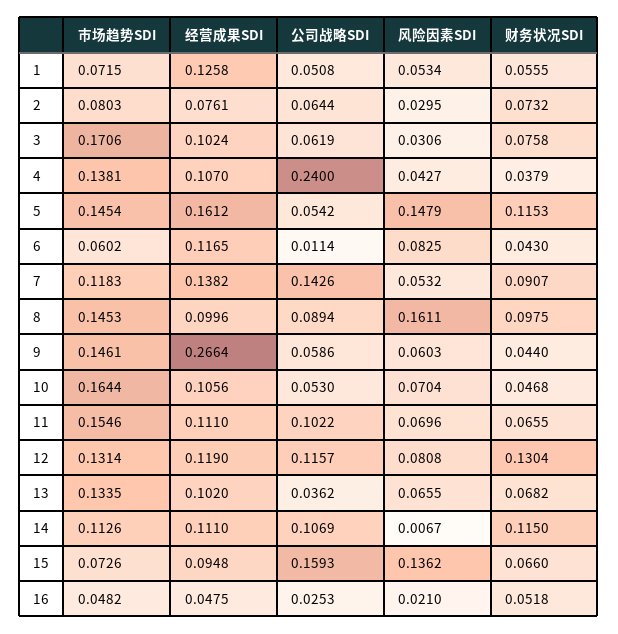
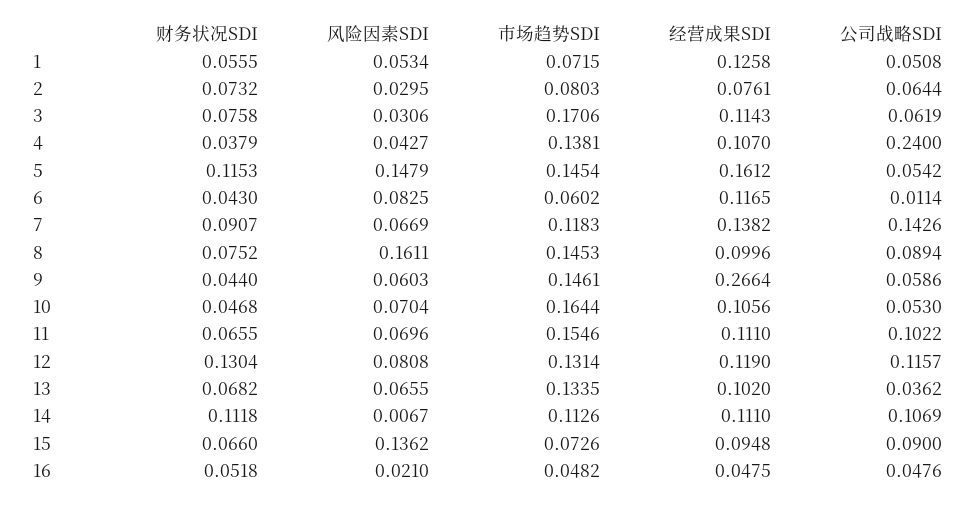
  {
    "市场趋势SDI": {
      "1": 0.0715,
      "2": 0.0803,
      "3": 0.1706,
      "4": 0.1381,
      "5": 0.1454,
      "6": 0.0602,
      "7": 0.1183,
      "8": 0.1453,
      "9": 0.1461,
      "10": 0.1644,
      "11": 0.1546,
      "12": 0.1314,
      "13": 0.1335,
      "14": 0.1126,
      "15": 0.0726,
      "16": 0.0482
    },
    "经营成果SDI": {
      "1": 0.1258,
      "2": 0.0761,
-     "3": 0.1024,
+     "3": 0.1143,
      "4": 0.107,
      "5": 0.1612,
      "6": 0.1165,
      "7": 0.1382,
      "8": 0.0996,
      "9": 0.2664,
      "10": 0.1056,
      "11": 0.111,
      "12": 0.119,
      "13": 0.102,
      "14": 0.111,
      "15": 0.0948,
      "16": 0.0475
    },
    "公司战略SDI": {
      "1": 0.0508,
      "2": 0.0644,
      "3": 0.0619,
      "4": 0.24,
      "5": 0.0542,
      "6": 0.0114,
      "7": 0.1426,
      "8": 0.0894,
      "9": 0.0586,
      "10": 0.053,
      "11": 0.1022,
      "12": 0.1157,
      "13": 0.0362,
      "14": 0.1069,
-     "15": 0.1593,
+     "15": 0.09,
-     "16": 0.0253
+     "16": 0.0476
    },
    "风险因素SDI": {
      "1": 0.0534,
      "2": 0.0295,
      "3": 0.0306,
      "4": 0.0427,
      "5": 0.1479,
      "6": 0.0825,
-     "7": 0.0532,
+     "7": 0.0669,
      "8": 0.1611,
      "9": 0.0603,
      "10": 0.0704,
      "11": 0.0696,
      "12": 0.0808,
      "13": 0.0655,
      "14": 0.0067,
      "15": 0.1362,
      "16": 0.021
    },
    "财务状况SDI": {
      "1": 0.0555,
      "2": 0.0732,
      "3": 0.0758,
      "4": 0.0379,
      "5": 0.1153,
      "6": 0.043,
      "7": 0.0907,
-     "8": 0.0975,
+     "8": 0.0752,
      "9": 0.044,
      "10": 0.0468,
      "11": 0.0655,
      "12": 0.1304,
      "13": 0.0682,
-     "14": 0.115,
+     "14": 0.1118,
      "15": 0.066,
      "16": 0.0518
    }
  }

